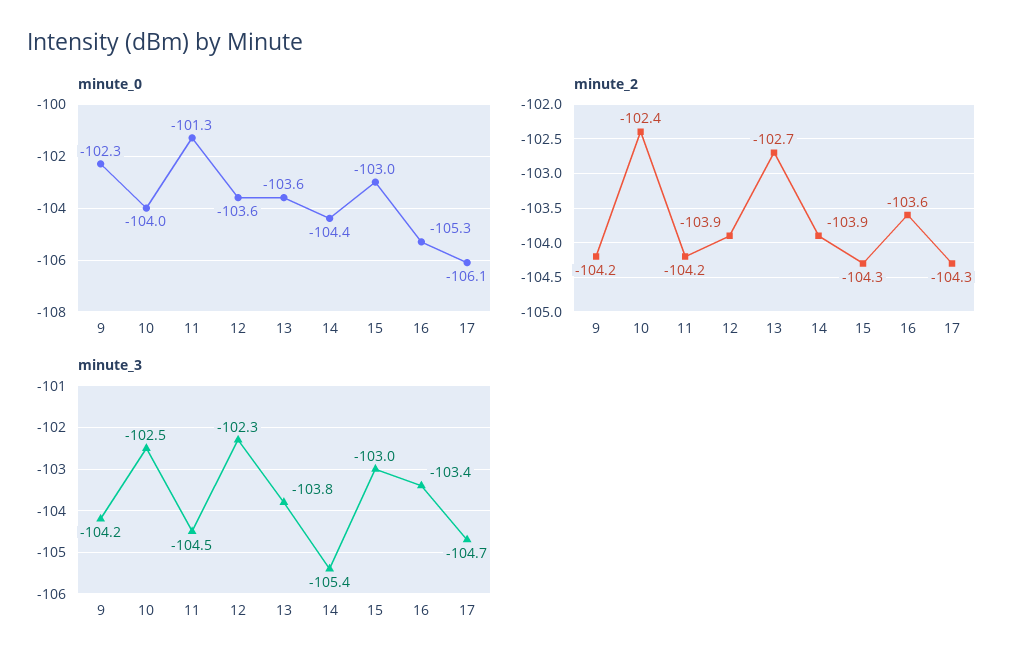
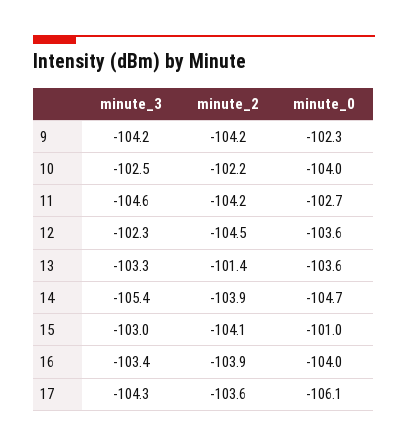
  {
    "minute_0": {
      "9": -102.3,
      "10": -104,
-     "11": -101.3,
+     "11": -102.7,
      "12": -103.6,
      "13": -103.6,
-     "14": -104.4,
+     "14": -104.7,
-     "15": -103,
+     "15": -101,
-     "16": -105.3,
+     "16": -104,
      "17": -106.1
    },
    "minute_2": {
      "9": -104.2,
-     "10": -102.4,
+     "10": -102.2,
      "11": -104.2,
-     "12": -103.9,
+     "12": -104.5,
-     "13": -102.7,
+     "13": -101.4,
      "14": -103.9,
-     "15": -104.3,
+     "15": -104.1,
-     "16": -103.6,
+     "16": -103.9,
-     "17": -104.3
+     "17": -103.6
    },
    "minute_3": {
      "9": -104.2,
      "10": -102.5,
-     "11": -104.5,
+     "11": -104.6,
      "12": -102.3,
-     "13": -103.8,
+     "13": -103.3,
      "14": -105.4,
      "15": -103,
      "16": -103.4,
-     "17": -104.7
+     "17": -104.3
    }
  }

